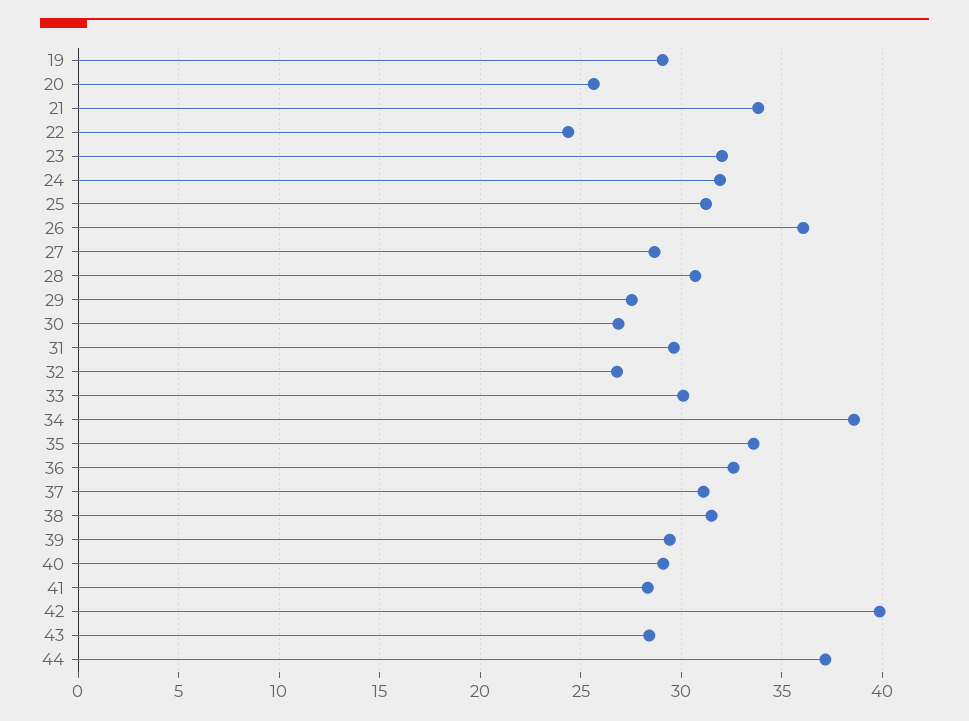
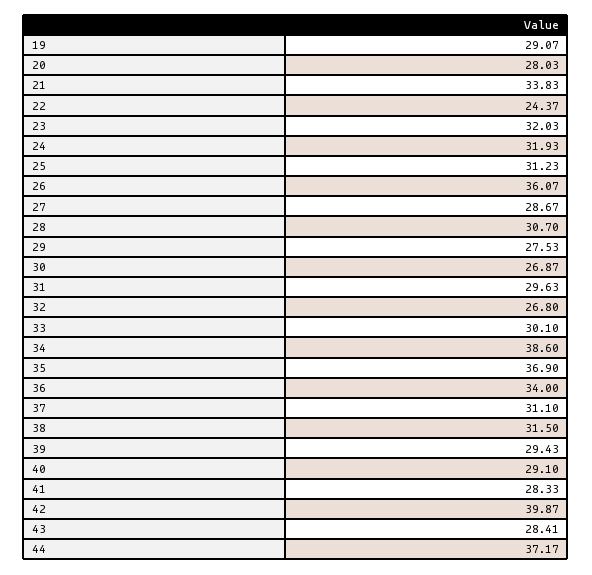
  {
    "19": 29.07,
-   "20": 25.5,
+   "20": 28.03,
    "21": 33.83,
    "22": 24.37,
    "23": 32.03,
    "24": 31.93,
    "25": 31.23,
    "26": 36.07,
    "27": 28.67,
    "28": 30.7,
    "29": 27.53,
    "30": 26.87,
    "31": 29.63,
    "32": 26.8,
    "33": 30.1,
    "34": 38.6,
-   "35": 33.5,
+   "35": 36.9,
-   "36": 32.5,
+   "36": 34,
    "37": 31.1,
    "38": 31.5,
    "39": 29.43,
    "40": 29.1,
    "41": 28.33,
    "42": 39.87,
    "43": 28.41,
    "44": 37.17
  }

